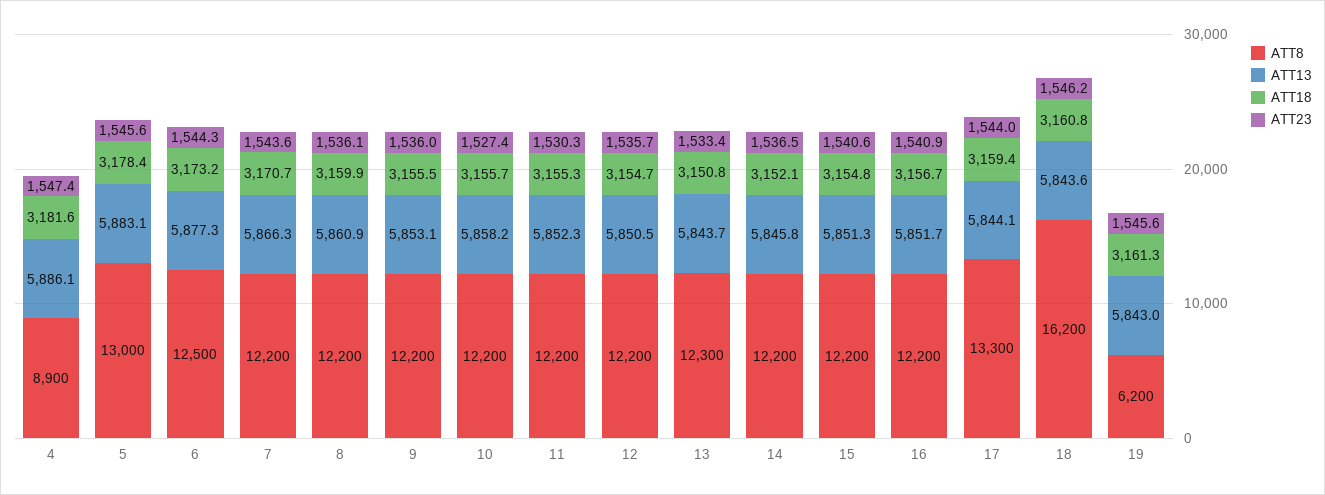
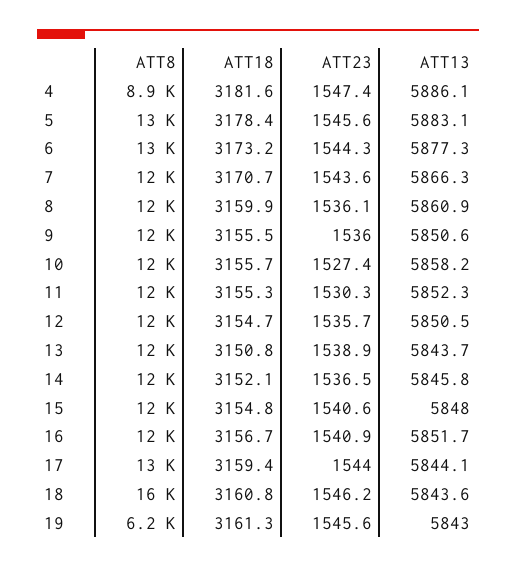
  {
    "ATT8": {
      "4": 8900,
      "5": 13000,
      "6": 12500,
      "7": 12200,
      "8": 12200,
      "9": 12200,
      "10": 12200,
      "11": 12200,
      "12": 12200,
      "13": 12300,
      "14": 12200,
      "15": 12200,
      "16": 12200,
      "17": 13300,
      "18": 16200,
      "19": 6200
    },
    "ATT13": {
      "4": 5886.1,
      "5": 5883.1,
      "6": 5877.3,
      "7": 5866.3,
      "8": 5860.9,
-     "9": 5853.1,
+     "9": 5850.6,
      "10": 5858.2,
      "11": 5852.3,
      "12": 5850.5,
      "13": 5843.7,
      "14": 5845.8,
-     "15": 5851.3,
+     "15": 5848,
      "16": 5851.7,
      "17": 5844.1,
      "18": 5843.6,
      "19": 5843
    },
    "ATT18": {
      "4": 3181.6,
      "5": 3178.4,
      "6": 3173.2,
      "7": 3170.7,
      "8": 3159.9,
      "9": 3155.5,
      "10": 3155.7,
      "11": 3155.3,
      "12": 3154.7,
      "13": 3150.8,
      "14": 3152.1,
      "15": 3154.8,
      "16": 3156.7,
      "17": 3159.4,
      "18": 3160.8,
      "19": 3161.3
    },
    "ATT23": {
      "4": 1547.4,
      "5": 1545.6,
      "6": 1544.3,
      "7": 1543.6,
      "8": 1536.1,
      "9": 1536,
      "10": 1527.4,
      "11": 1530.3,
      "12": 1535.7,
-     "13": 1533.4,
+     "13": 1538.9,
      "14": 1536.5,
      "15": 1540.6,
      "16": 1540.9,
      "17": 1544,
      "18": 1546.2,
      "19": 1545.6
    }
  }

